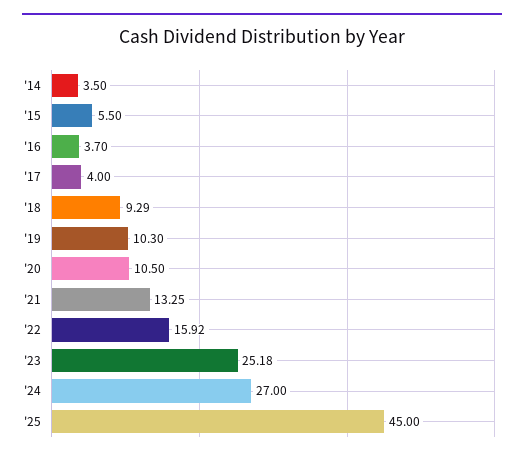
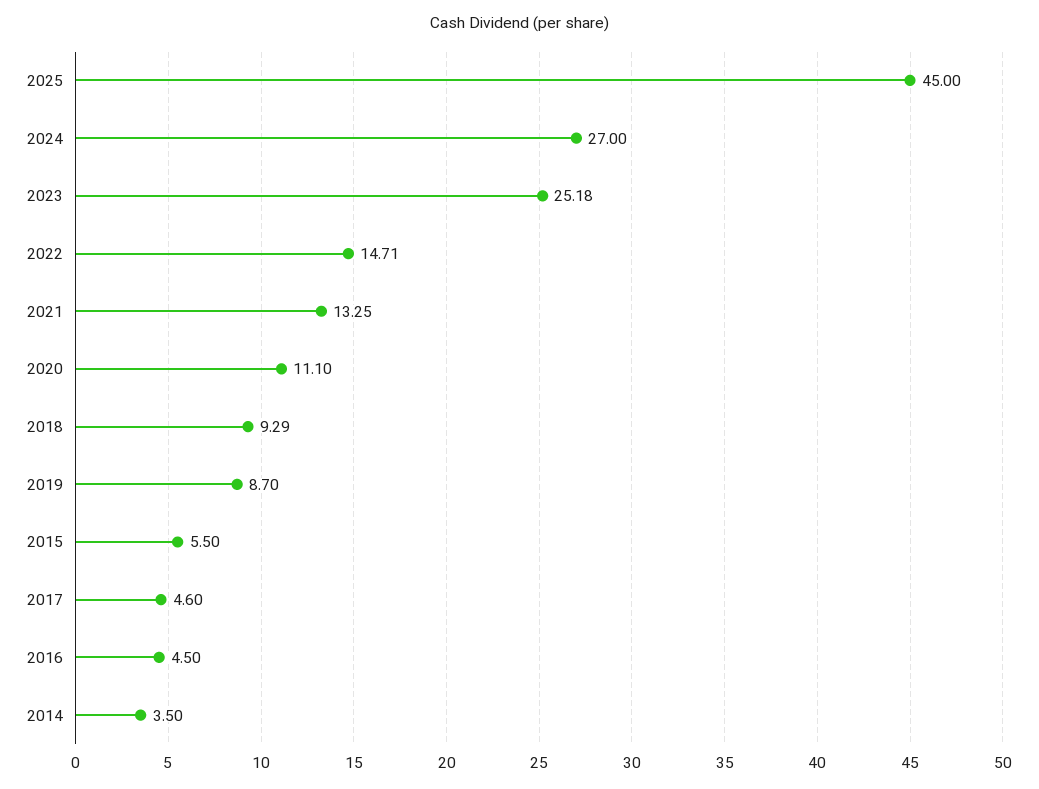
  {
    "'14": 3.5,
    "'15": 5.5,
-   "'16": 3.7,
+   "'16": 4.5,
-   "'17": 4,
+   "'17": 4.6,
    "'18": 9.29,
-   "'19": 10.3,
+   "'19": 8.7,
-   "'20": 10.5,
+   "'20": 11.1,
    "'21": 13.25,
-   "'22": 15.92,
+   "'22": 14.71,
    "'23": 25.18,
    "'24": 27,
    "'25": 45
  }

